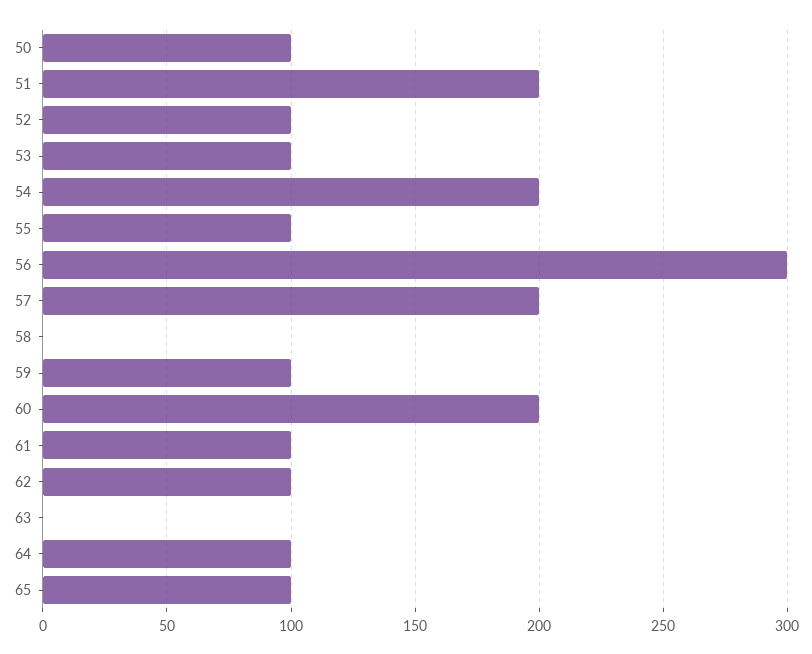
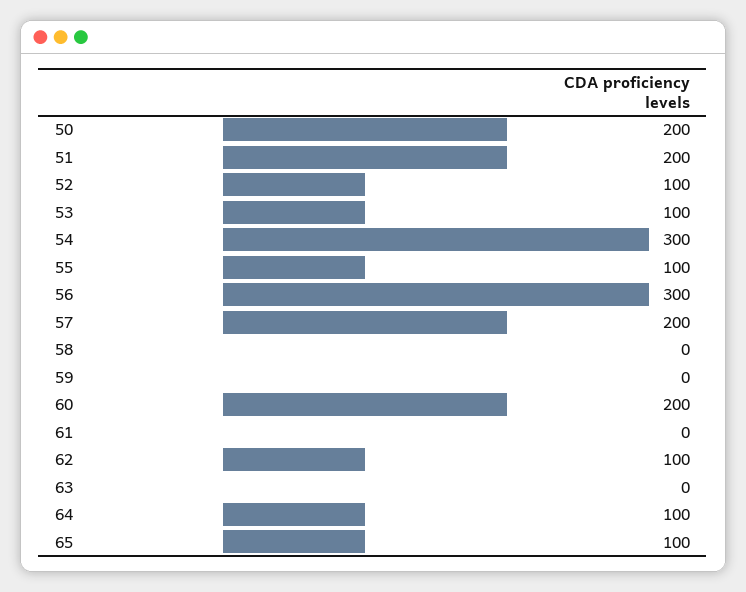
  {
-   "50": 100,
+   "50": 200,
    "51": 200,
    "52": 100,
    "53": 100,
-   "54": 200,
+   "54": 300,
    "55": 100,
    "56": 300,
    "57": 200,
    "58": 0,
-   "59": 100,
+   "59": 0,
    "60": 200,
-   "61": 100,
+   "61": 0,
    "62": 100,
    "63": 0,
    "64": 100,
    "65": 100
  }

